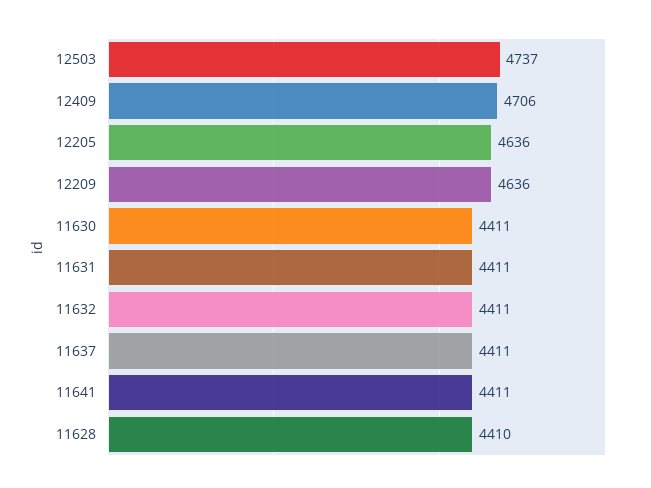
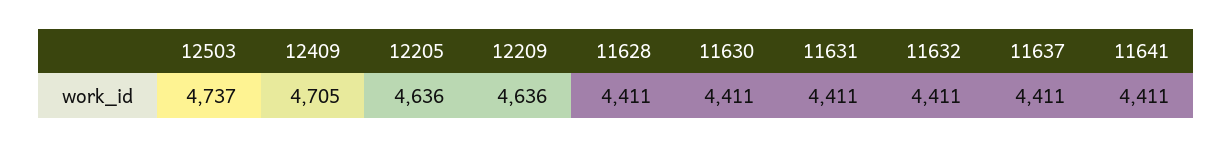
  {
    "12503": 4737,
-   "12409": 4706,
+   "12409": 4705,
    "12205": 4636,
    "12209": 4636,
    "11630": 4411,
    "11631": 4411,
    "11632": 4411,
    "11637": 4411,
    "11641": 4411,
-   "11628": 4410
+   "11628": 4411
  }

